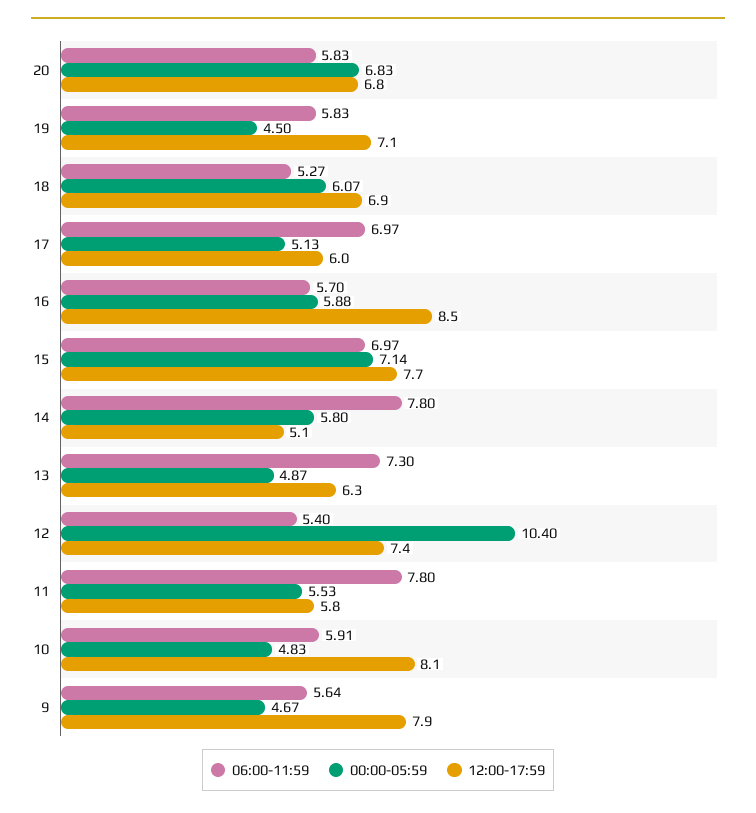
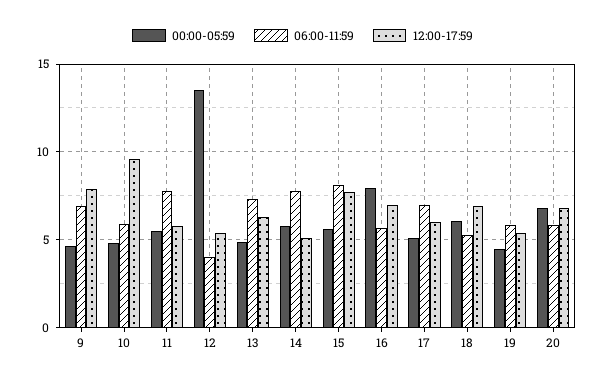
  {
    "06:00-11:59": {
      "20": 5.83,
      "19": 5.83,
      "18": 5.27,
      "17": 6.97,
      "16": 5.7,
-     "15": 6.97,
+     "15": 8,
      "14": 7.8,
      "13": 7.3,
-     "12": 5.4,
+     "12": 4,
      "11": 7.8,
      "10": 5.91,
-     "9": 5.64
+     "9": 7
    },
    "00:00-05:59": {
      "20": 6.83,
      "19": 4.5,
      "18": 6.07,
      "17": 5.13,
-     "16": 5.88,
+     "16": 8,
-     "15": 7.14,
+     "15": 5.5,
      "14": 5.8,
      "13": 4.87,
-     "12": 10.4,
+     "12": 13.5,
      "11": 5.53,
      "10": 4.83,
      "9": 4.67
    },
    "12:00-17:59": {
      "20": 6.8,
-     "19": 7.1,
+     "19": 5.5,
      "18": 6.9,
      "17": 6,
-     "16": 8.5,
+     "16": 7,
      "15": 7.7,
      "14": 5.1,
      "13": 6.3,
-     "12": 7.4,
+     "12": 5.5,
      "11": 5.8,
-     "10": 8.1,
+     "10": 9.5,
      "9": 7.9
    }
  }

